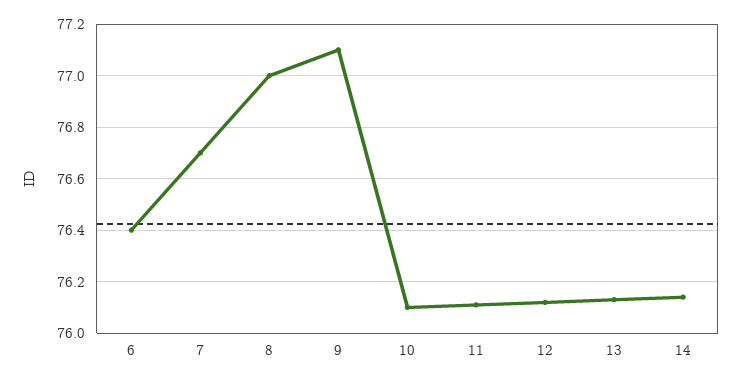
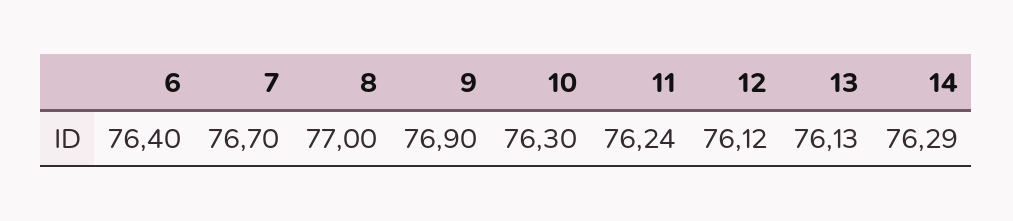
  {
    "6": 76.4,
    "7": 76.7,
    "8": 77,
-   "9": 77.1,
+   "9": 76.9,
-   "10": 76.1,
+   "10": 76.3,
-   "11": 76.1,
+   "11": 76.24,
    "12": 76.12,
    "13": 76.13,
-   "14": 76.15
+   "14": 76.29
  }

